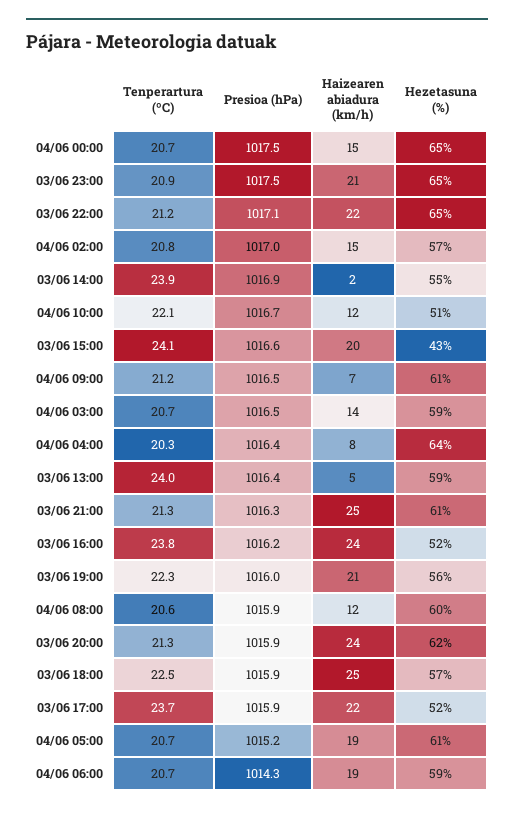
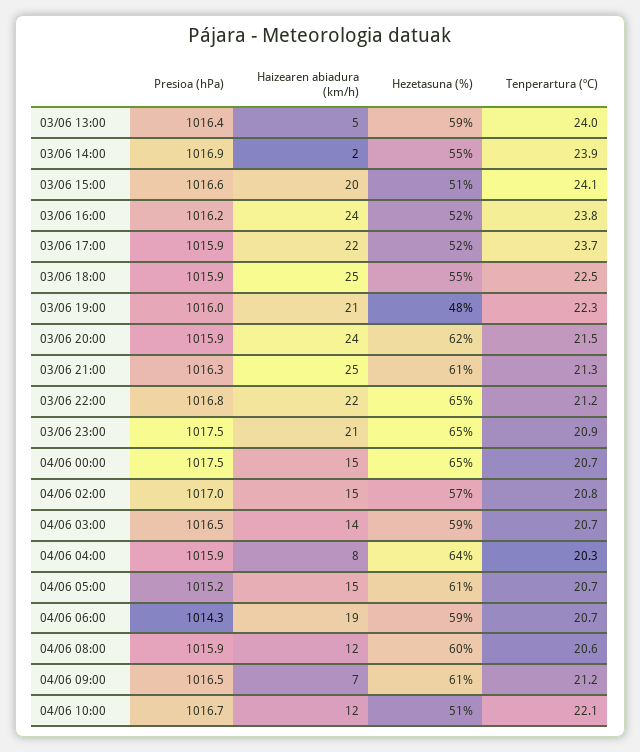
  {
    "Tenperartura (ºC)": {
      "04/06 00:00": 20.7,
      "03/06 23:00": 20.9,
      "03/06 22:00": 21.2,
      "04/06 02:00": 20.8,
      "03/06 14:00": 23.9,
      "04/06 10:00": 22.1,
      "03/06 15:00": 24.1,
      "04/06 09:00": 21.2,
      "04/06 03:00": 20.7,
      "04/06 04:00": 20.3,
      "03/06 13:00": 24,
      "03/06 21:00": 21.3,
      "03/06 16:00": 23.8,
      "03/06 19:00": 22.3,
      "04/06 08:00": 20.6,
-     "03/06 20:00": 21.3,
+     "03/06 20:00": 21.5,
      "03/06 18:00": 22.5,
      "03/06 17:00": 23.7,
      "04/06 05:00": 20.7,
      "04/06 06:00": 20.7
    },
    "Presioa (hPa)": {
      "04/06 00:00": 1017.5,
      "03/06 23:00": 1017.5,
-     "03/06 22:00": 1017.1,
+     "03/06 22:00": 1016.8,
      "04/06 02:00": 1017,
      "03/06 14:00": 1016.9,
      "04/06 10:00": 1016.7,
      "03/06 15:00": 1016.6,
      "04/06 09:00": 1016.5,
      "04/06 03:00": 1016.5,
-     "04/06 04:00": 1016.4,
+     "04/06 04:00": 1015.9,
      "03/06 13:00": 1016.4,
      "03/06 21:00": 1016.3,
      "03/06 16:00": 1016.2,
      "03/06 19:00": 1016,
      "04/06 08:00": 1015.9,
      "03/06 20:00": 1015.9,
      "03/06 18:00": 1015.9,
      "03/06 17:00": 1015.9,
      "04/06 05:00": 1015.2,
      "04/06 06:00": 1014.3
    },
    "Haizearen abiadura (km/h)": {
      "04/06 00:00": 15,
      "03/06 23:00": 21,
      "03/06 22:00": 22,
      "04/06 02:00": 15,
      "03/06 14:00": 2,
      "04/06 10:00": 12,
      "03/06 15:00": 20,
      "04/06 09:00": 7,
      "04/06 03:00": 14,
      "04/06 04:00": 8,
      "03/06 13:00": 5,
      "03/06 21:00": 25,
      "03/06 16:00": 24,
      "03/06 19:00": 21,
      "04/06 08:00": 12,
      "03/06 20:00": 24,
      "03/06 18:00": 25,
      "03/06 17:00": 22,
-     "04/06 05:00": 19,
+     "04/06 05:00": 15,
      "04/06 06:00": 19
    },
    "Hezetasuna (%)": {
      "04/06 00:00": 65,
      "03/06 23:00": 65,
      "03/06 22:00": 65,
      "04/06 02:00": 57,
      "03/06 14:00": 55,
      "04/06 10:00": 51,
-     "03/06 15:00": 43,
+     "03/06 15:00": 51,
      "04/06 09:00": 61,
      "04/06 03:00": 59,
      "04/06 04:00": 64,
      "03/06 13:00": 59,
      "03/06 21:00": 61,
      "03/06 16:00": 52,
-     "03/06 19:00": 56,
+     "03/06 19:00": 48,
      "04/06 08:00": 60,
      "03/06 20:00": 62,
-     "03/06 18:00": 57,
+     "03/06 18:00": 55,
      "03/06 17:00": 52,
      "04/06 05:00": 61,
      "04/06 06:00": 59
    }
  }

